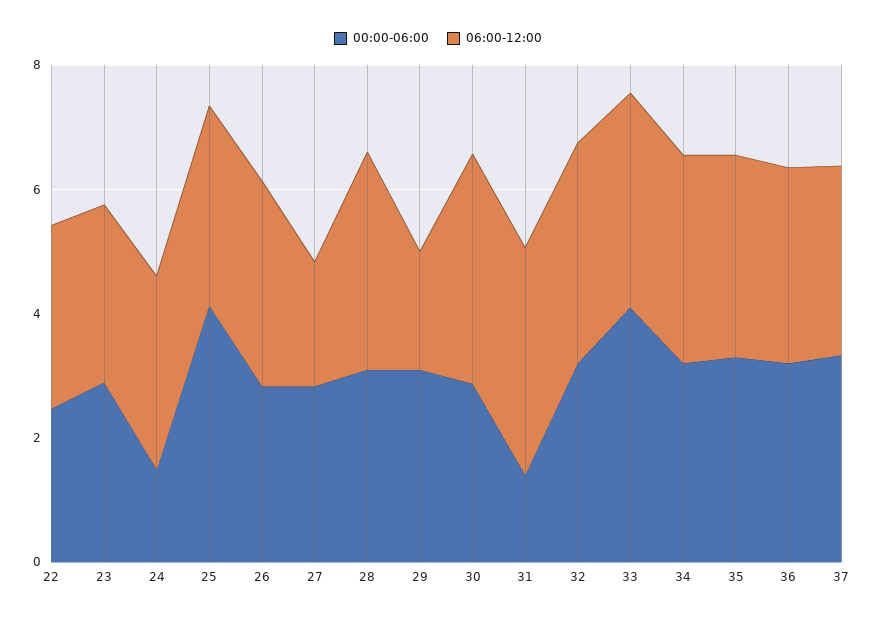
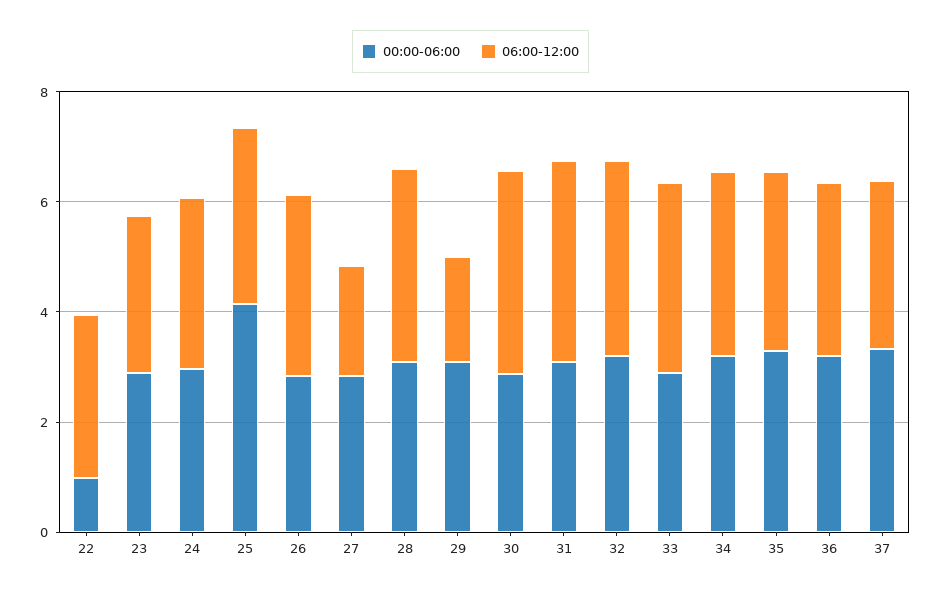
  {
    "00:00-06:00": {
-     "22": 2.5,
+     "22": 1,
      "23": 3,
-     "24": 1.5,
+     "24": 3,
      "25": 4,
      "26": 3,
      "27": 3,
      "28": 3,
      "29": 3,
      "30": 3,
-     "31": 1.5,
+     "31": 3,
      "32": 3,
-     "33": 4,
+     "33": 3,
      "34": 3,
      "35": 3.5,
      "36": 3,
      "37": 3.5
    },
    "06:00-12:00": {
      "22": 3,
      "23": 3,
      "24": 3,
      "25": 3,
      "26": 3.5,
      "27": 2,
      "28": 3.5,
      "29": 2,
      "30": 3.5,
      "31": 3.5,
      "32": 3.5,
      "33": 3.5,
      "34": 3.5,
      "35": 3.5,
      "36": 3,
      "37": 3
    }
  }

